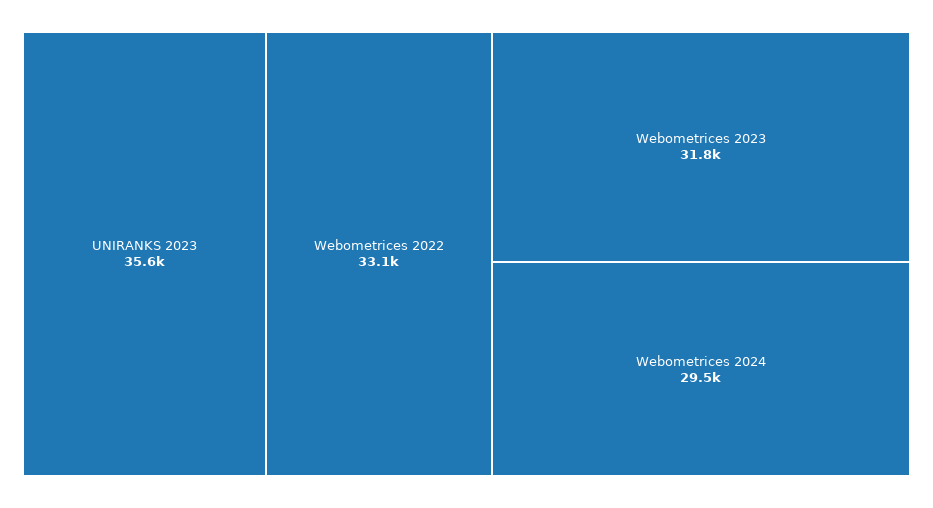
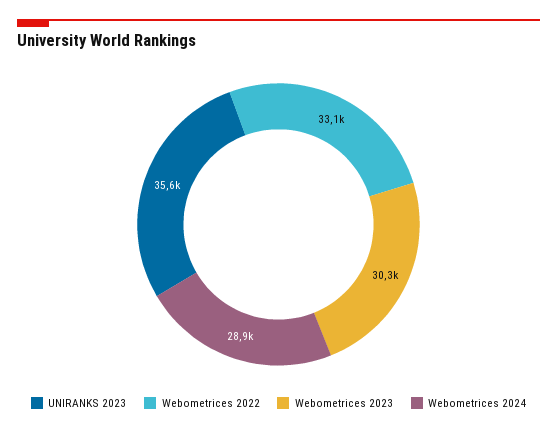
  {
    "UNIRANKS 2023": 35600,
    "Webometrices 2022": 33100,
-   "Webometrices 2023": 31800,
+   "Webometrices 2023": 30300,
-   "Webometrices 2024": 29500
+   "Webometrices 2024": 28900
  }

